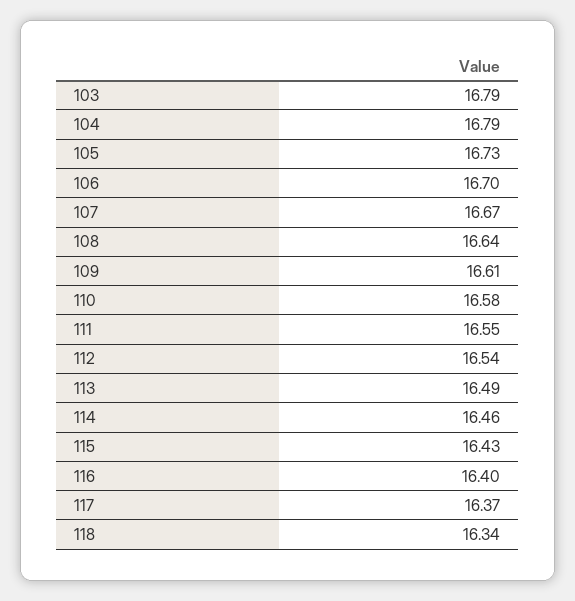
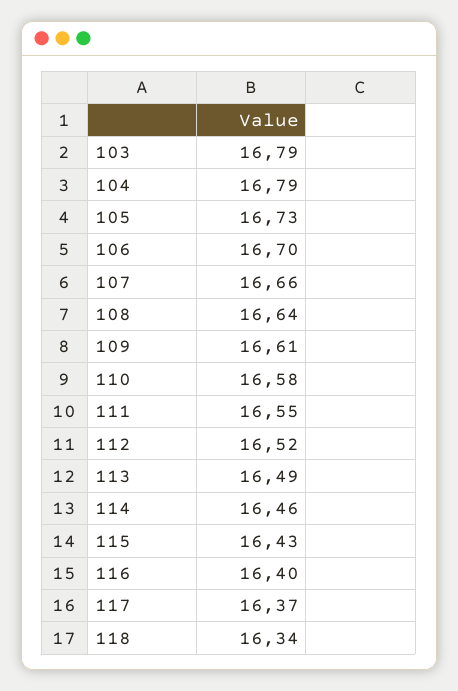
  {
    "103": 16.79,
    "104": 16.79,
    "105": 16.73,
    "106": 16.7,
-   "107": 16.67,
+   "107": 16.66,
    "108": 16.64,
    "109": 16.61,
    "110": 16.58,
    "111": 16.55,
-   "112": 16.54,
+   "112": 16.52,
    "113": 16.49,
    "114": 16.46,
    "115": 16.43,
    "116": 16.4,
    "117": 16.37,
    "118": 16.34
  }

